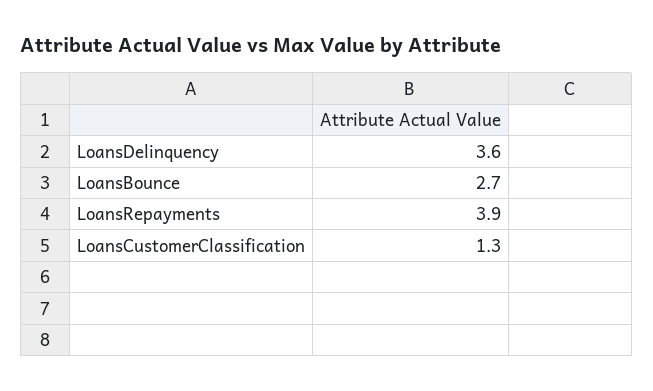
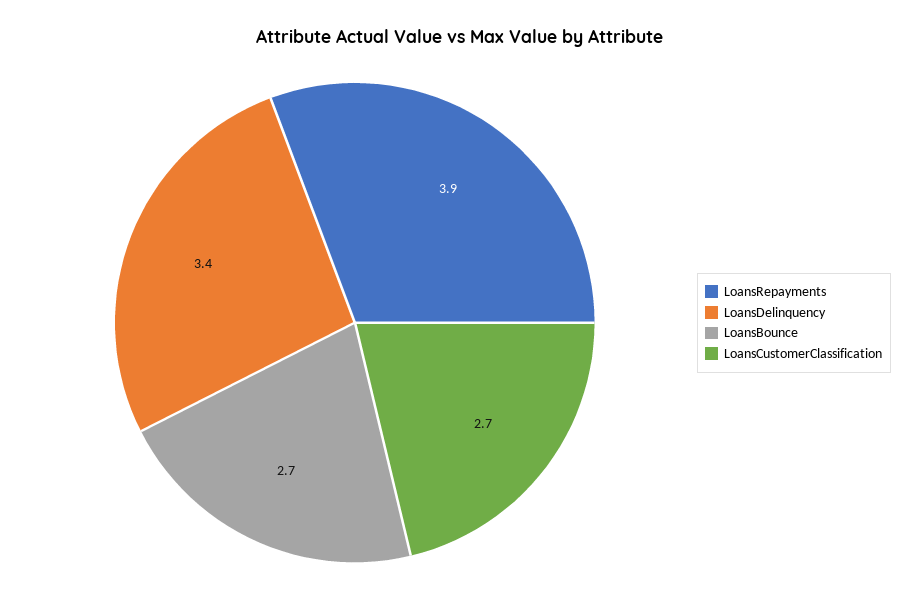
  {
-   "LoansDelinquency": 3.6,
+   "LoansDelinquency": 3.4,
    "LoansBounce": 2.7,
    "LoansRepayments": 3.9,
-   "LoansCustomerClassification": 1.3
+   "LoansCustomerClassification": 2.7
  }

